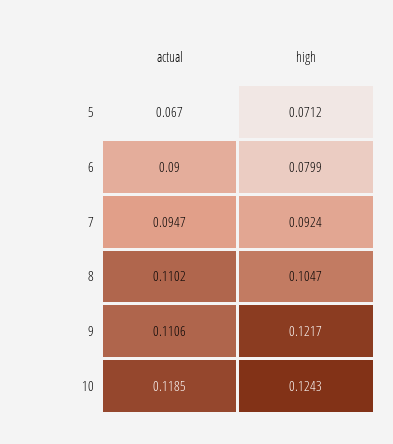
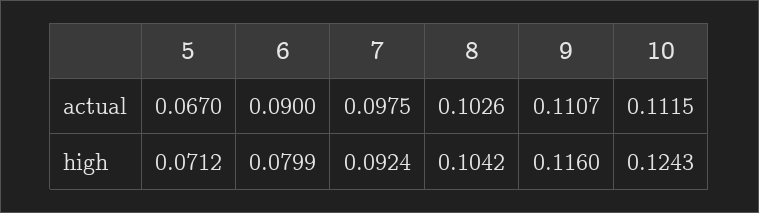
  {
    "actual": {
      "5": 0.067,
      "6": 0.09,
-     "7": 0.0947,
+     "7": 0.0975,
-     "8": 0.1102,
+     "8": 0.1026,
-     "9": 0.1106,
+     "9": 0.1107,
-     "10": 0.1185
+     "10": 0.1115
    },
    "high": {
      "5": 0.0712,
      "6": 0.0799,
      "7": 0.0924,
-     "8": 0.1047,
+     "8": 0.1042,
-     "9": 0.1217,
+     "9": 0.116,
      "10": 0.1243
    }
  }

